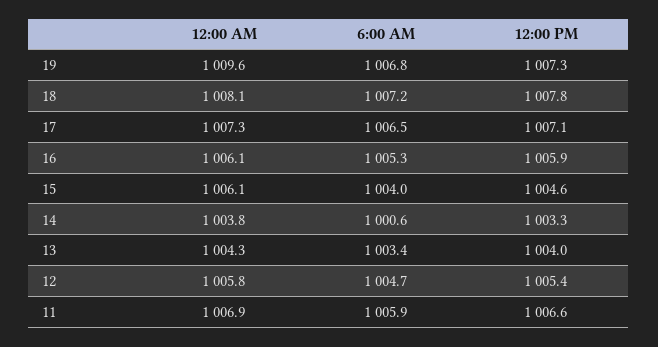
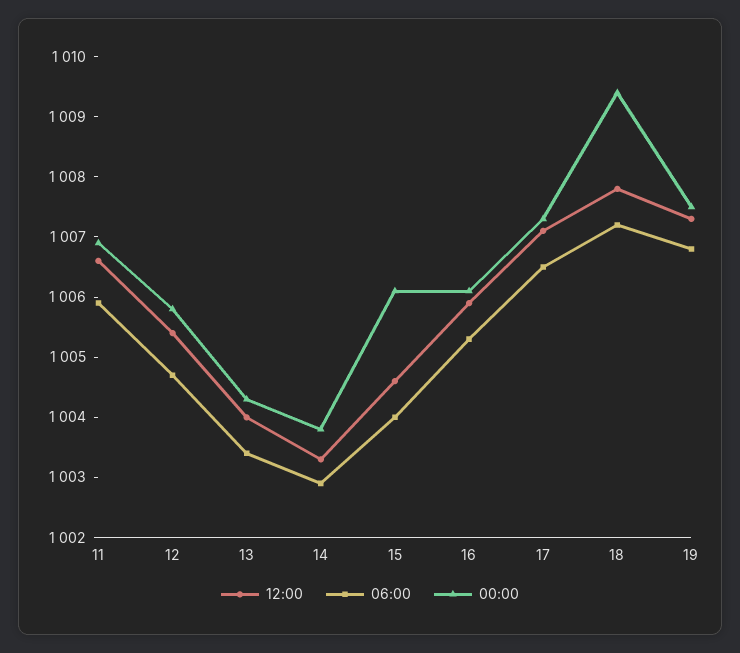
  {
    "12:00 AM": {
-     "19": 1009.6,
+     "19": 1007.5,
-     "18": 1008.1,
+     "18": 1009.5,
      "17": 1007.3,
      "16": 1006.1,
      "15": 1006.1,
      "14": 1003.8,
      "13": 1004.3,
      "12": 1005.8,
      "11": 1006.9
    },
    "6:00 AM": {
      "19": 1006.8,
      "18": 1007.2,
      "17": 1006.5,
      "16": 1005.3,
      "15": 1004,
-     "14": 1000.6,
+     "14": 1003,
      "13": 1003.4,
      "12": 1004.7,
      "11": 1005.9
    },
    "12:00 PM": {
      "19": 1007.3,
      "18": 1007.8,
      "17": 1007.1,
      "16": 1005.9,
      "15": 1004.6,
      "14": 1003.3,
      "13": 1004,
      "12": 1005.4,
      "11": 1006.6
    }
  }

